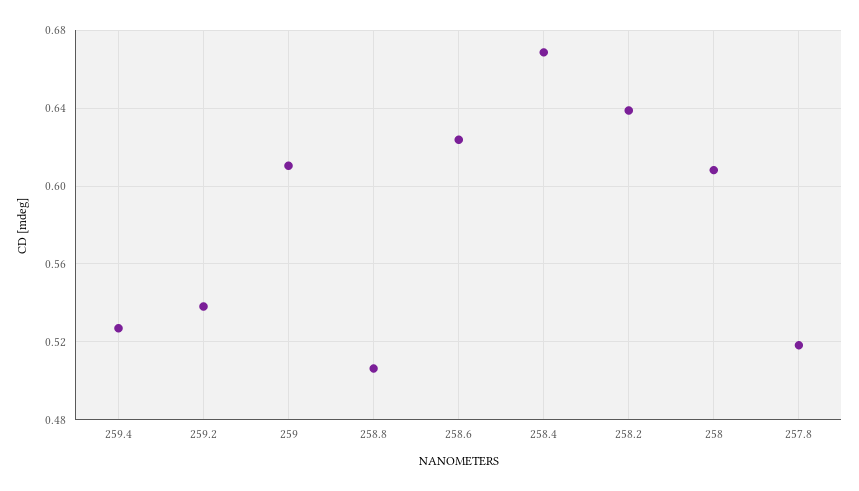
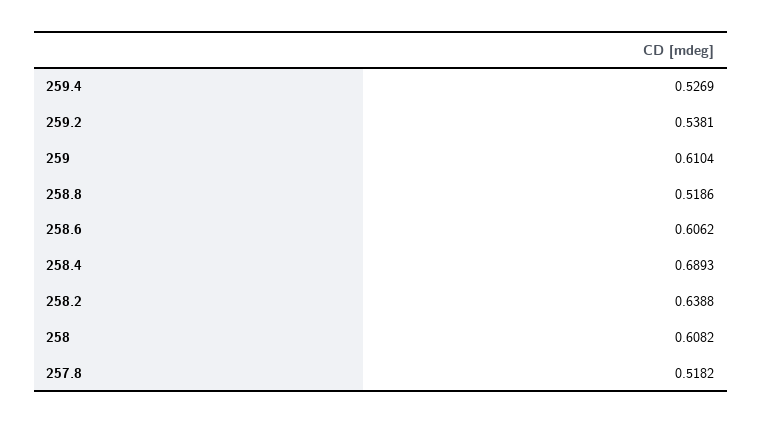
  {
    "259.4": 0.5269,
    "259.2": 0.5381,
    "259": 0.6104,
-   "258.8": 0.505,
+   "258.8": 0.5186,
-   "258.6": 0.625,
+   "258.6": 0.6062,
-   "258.4": 0.67,
+   "258.4": 0.6893,
    "258.2": 0.6388,
    "258": 0.6082,
    "257.8": 0.5182
  }

